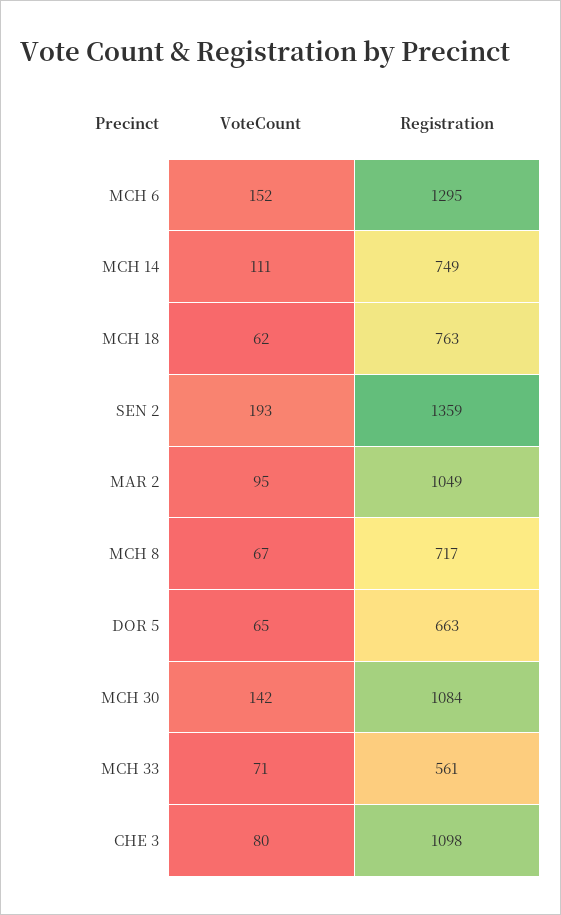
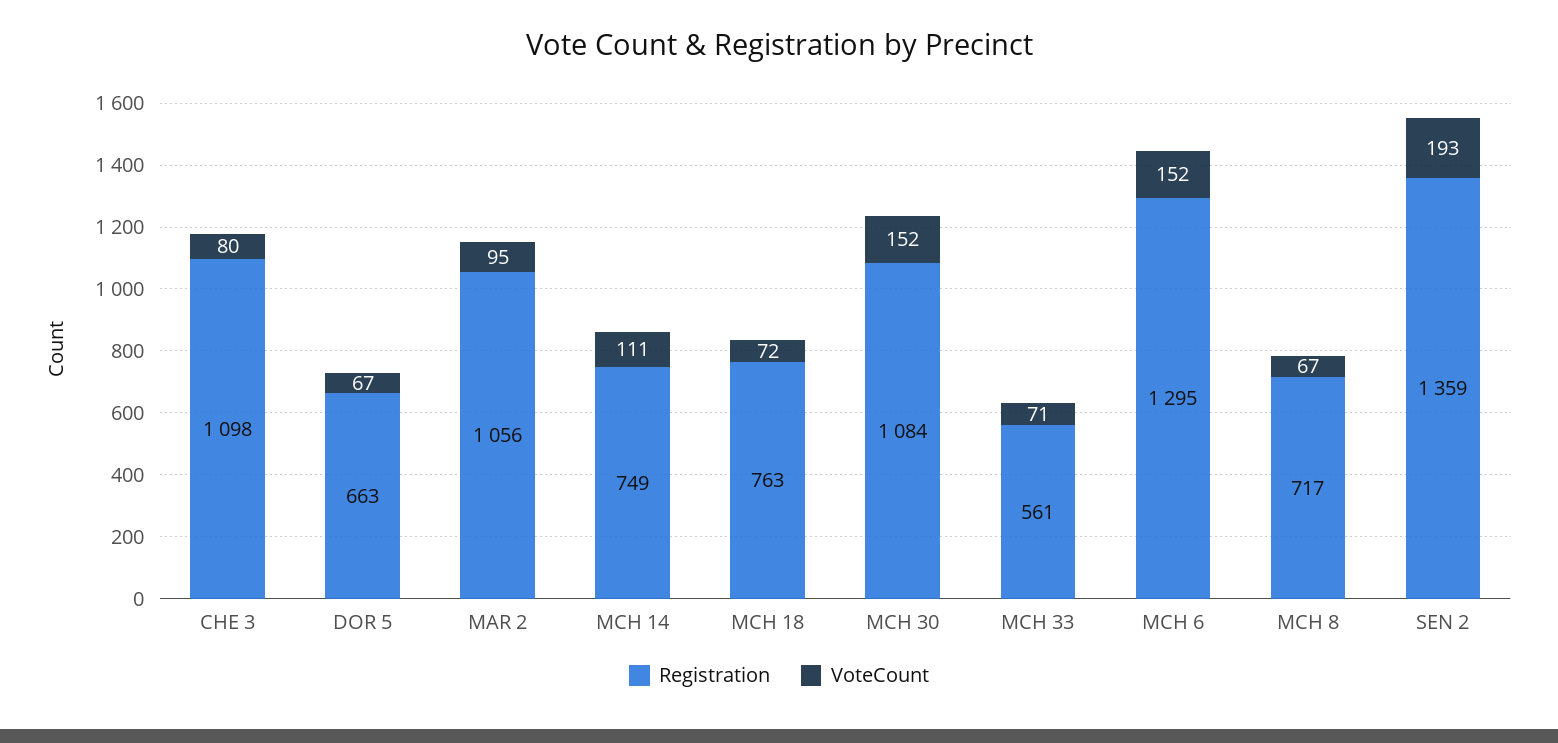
  {
    "VoteCount": {
      "MCH 6": 152,
      "MCH 14": 111,
-     "MCH 18": 62,
+     "MCH 18": 72,
      "SEN 2": 193,
      "MAR 2": 95,
      "MCH 8": 67,
-     "DOR 5": 65,
+     "DOR 5": 67,
-     "MCH 30": 142,
+     "MCH 30": 152,
      "MCH 33": 71,
      "CHE 3": 80
    },
    "Registration": {
      "MCH 6": 1295,
      "MCH 14": 749,
      "MCH 18": 763,
      "SEN 2": 1359,
-     "MAR 2": 1049,
+     "MAR 2": 1056,
      "MCH 8": 717,
      "DOR 5": 663,
      "MCH 30": 1084,
      "MCH 33": 561,
      "CHE 3": 1098
    }
  }

